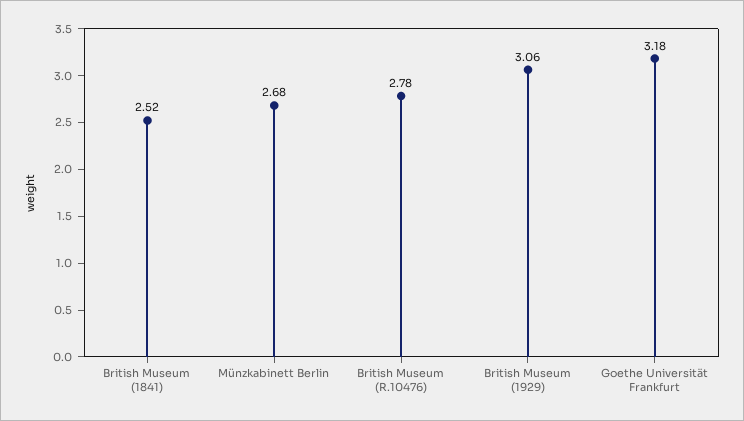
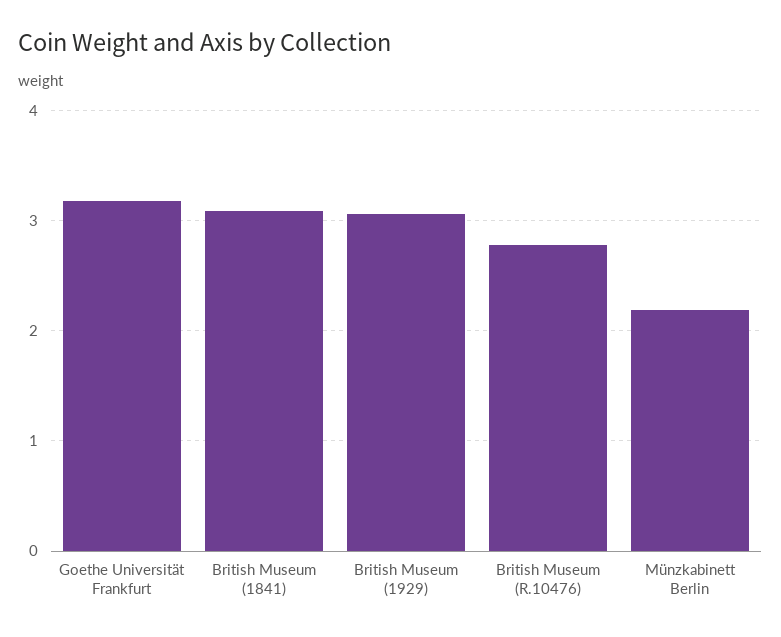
  {
-   "British Museum (1841)": 2.52,
+   "British Museum (1841)": 3.1,
-   "Münzkabinett Berlin": 2.68,
+   "Münzkabinett Berlin": 2.2,
    "British Museum (R.10476)": 2.78,
    "British Museum (1929)": 3.06,
    "Goethe Universität Frankfurt": 3.18
  }

